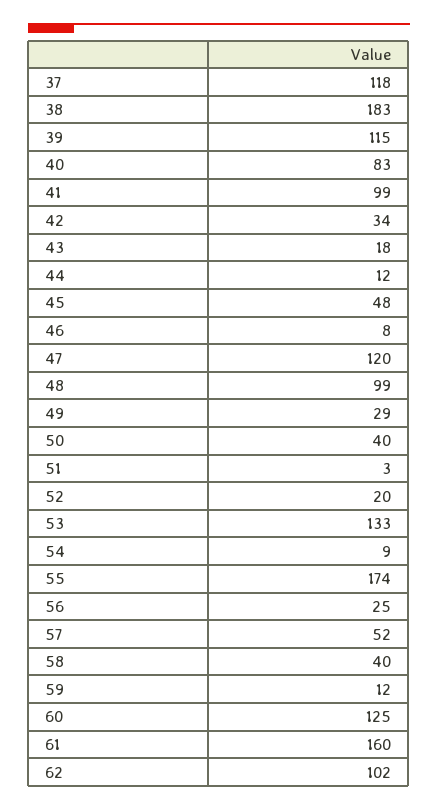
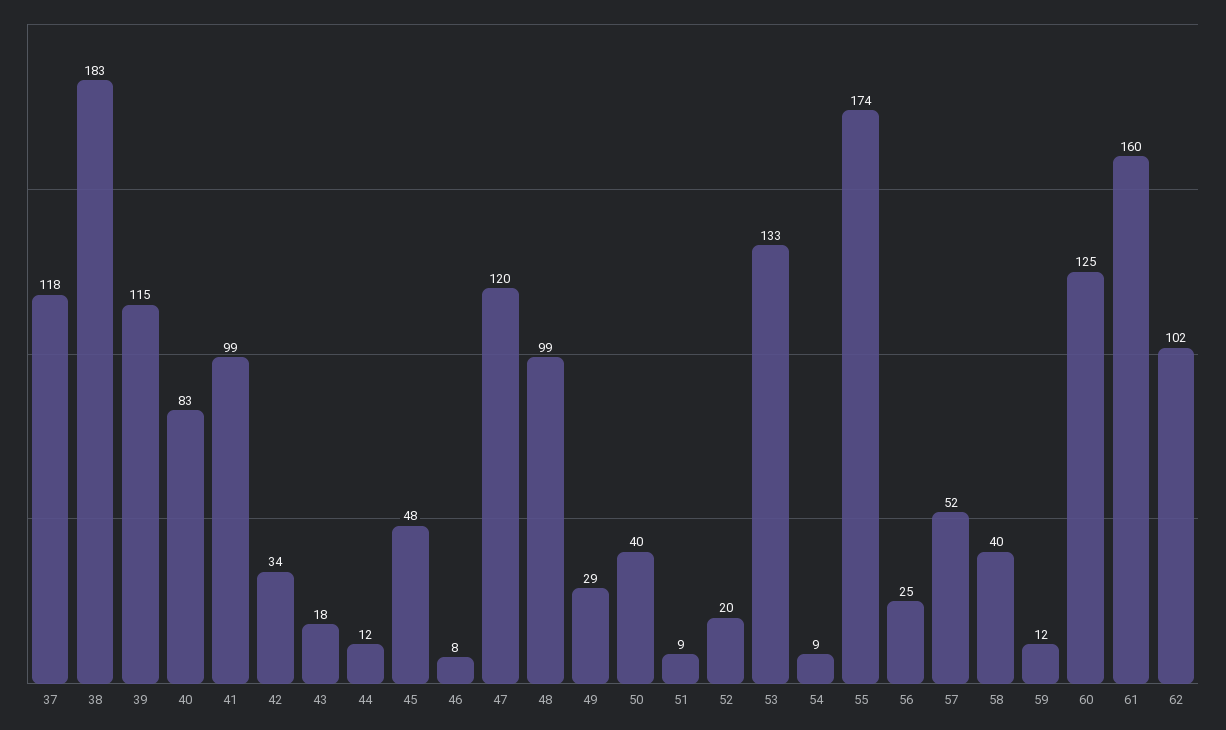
  {
    "37": 118,
    "38": 183,
    "39": 115,
    "40": 83,
    "41": 99,
    "42": 34,
    "43": 18,
    "44": 12,
    "45": 48,
    "46": 8,
    "47": 120,
    "48": 99,
    "49": 29,
    "50": 40,
-   "51": 3,
+   "51": 9,
    "52": 20,
    "53": 133,
    "54": 9,
    "55": 174,
    "56": 25,
    "57": 52,
    "58": 40,
    "59": 12,
    "60": 125,
    "61": 160,
    "62": 102
  }

